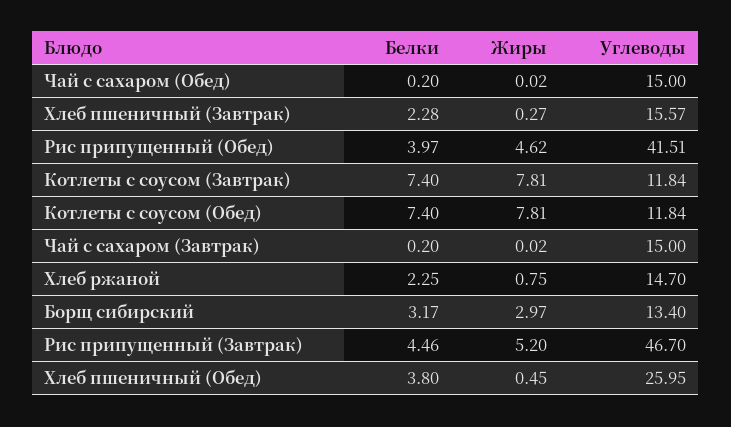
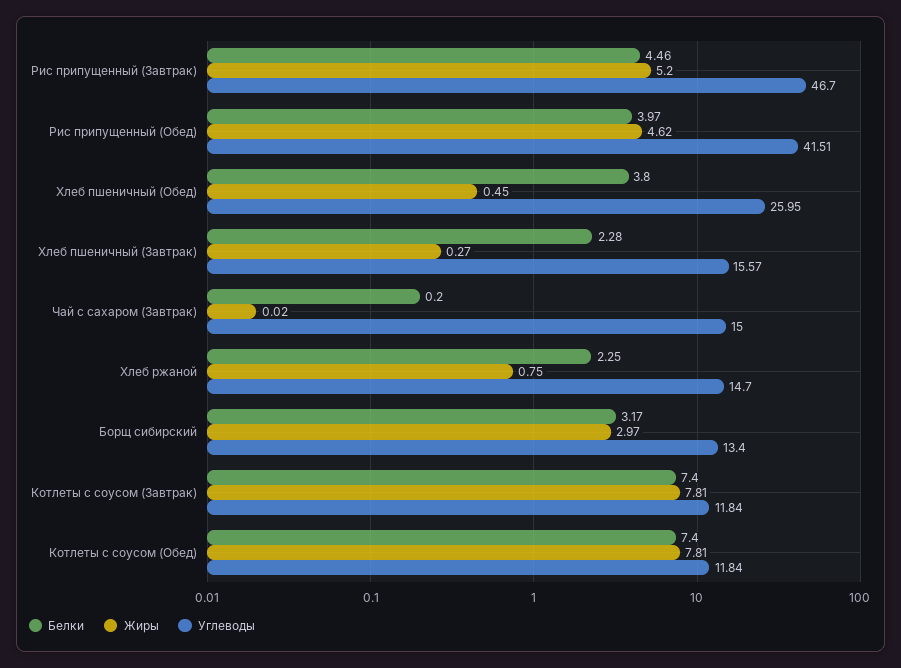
  {
    "Белки": {
-     "Чай с сахаром (Обед)": 0.2,
      "Хлеб пшеничный (Завтрак)": 2.28,
      "Рис припущенный (Обед)": 3.97,
      "Котлеты с соусом (Завтрак)": 7.4,
      "Котлеты с соусом (Обед)": 7.4,
      "Чай с сахаром (Завтрак)": 0.2,
      "Хлеб ржаной": 2.25,
      "Борщ сибирский": 3.17,
      "Рис припущенный (Завтрак)": 4.46,
      "Хлеб пшеничный (Обед)": 3.8
    },
    "Жиры": {
-     "Чай с сахаром (Обед)": 0.02,
      "Хлеб пшеничный (Завтрак)": 0.27,
      "Рис припущенный (Обед)": 4.62,
      "Котлеты с соусом (Завтрак)": 7.81,
      "Котлеты с соусом (Обед)": 7.81,
      "Чай с сахаром (Завтрак)": 0.02,
      "Хлеб ржаной": 0.75,
      "Борщ сибирский": 2.97,
      "Рис припущенный (Завтрак)": 5.2,
      "Хлеб пшеничный (Обед)": 0.45
    },
    "Углеводы": {
-     "Чай с сахаром (Обед)": 15,
      "Хлеб пшеничный (Завтрак)": 15.57,
      "Рис припущенный (Обед)": 41.51,
      "Котлеты с соусом (Завтрак)": 11.84,
      "Котлеты с соусом (Обед)": 11.84,
      "Чай с сахаром (Завтрак)": 15,
      "Хлеб ржаной": 14.7,
      "Борщ сибирский": 13.4,
      "Рис припущенный (Завтрак)": 46.7,
      "Хлеб пшеничный (Обед)": 25.95
    }
  }

